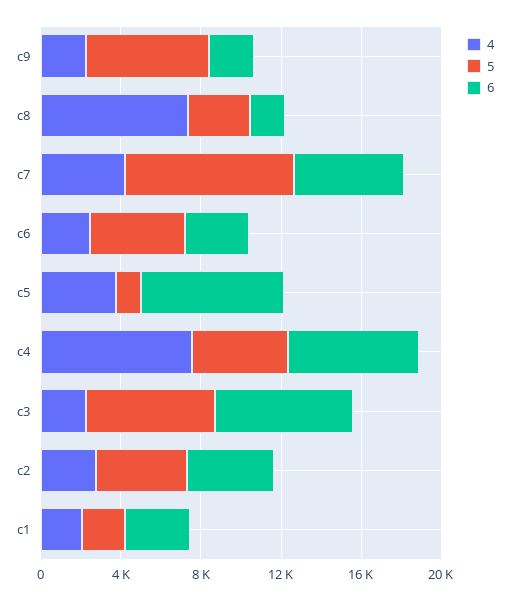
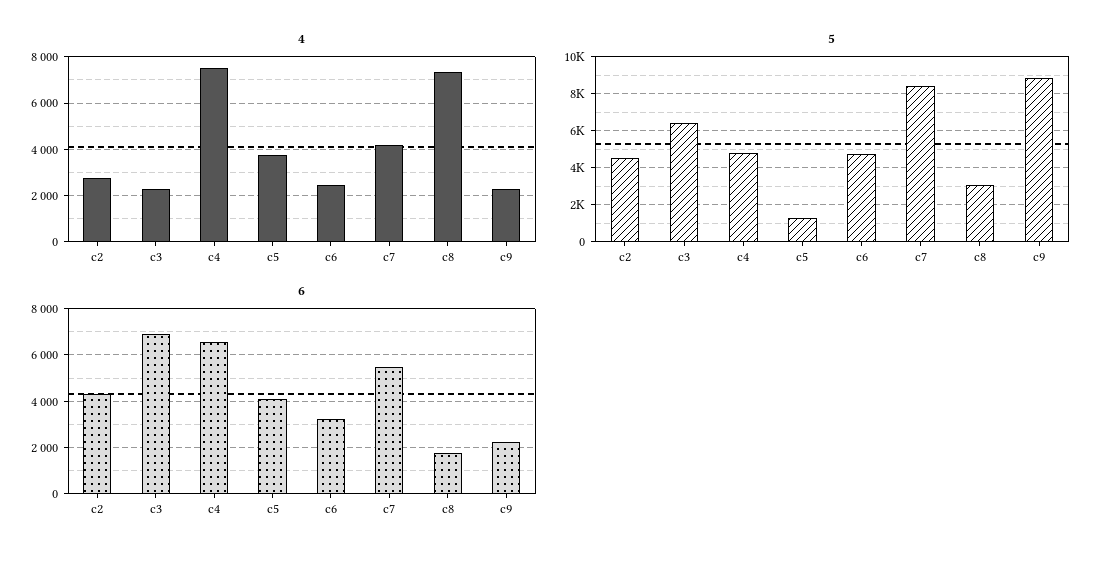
  {
    "4": {
      "c9": 2500,
      "c8": 7500,
      "c7": 4000,
      "c6": 2500,
      "c5": 4000,
      "c4": 7500,
      "c3": 2500,
-     "c2": 3000,
+     "c2": 3000
-     "c1": 2000
    },
    "5": {
-     "c9": 6000,
+     "c9": 9000,
      "c8": 3000,
      "c7": 8500,
      "c6": 4500,
      "c5": 1500,
      "c4": 5000,
      "c3": 6500,
-     "c2": 4500,
+     "c2": 4500
-     "c1": 2000
    },
    "6": {
      "c9": 2000,
      "c8": 2000,
      "c7": 5500,
      "c6": 3000,
-     "c5": 7000,
+     "c5": 4000,
      "c4": 6500,
      "c3": 7000,
-     "c2": 4500,
+     "c2": 4500
-     "c1": 3000
    }
  }

